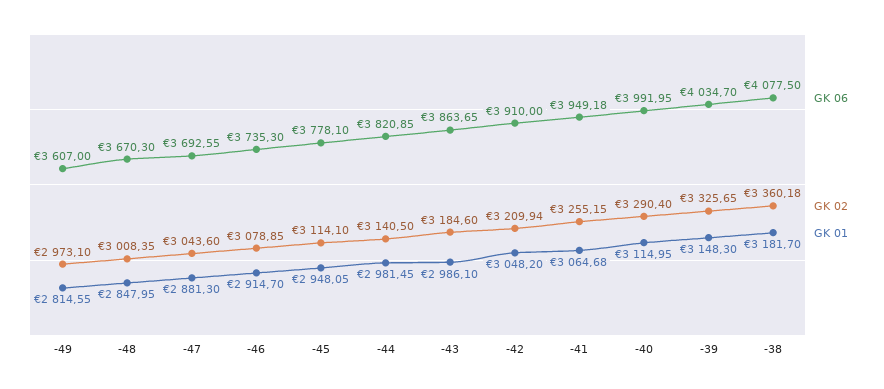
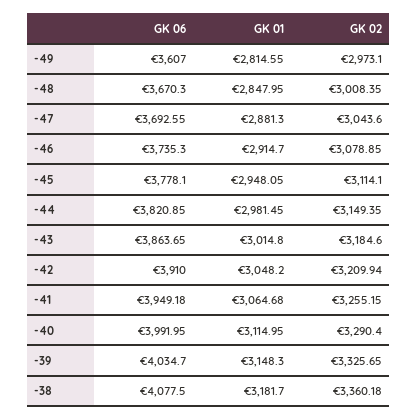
  {
    "GK 06": {
      "-49": 3607,
      "-48": 3670.3,
      "-47": 3692.55,
      "-46": 3735.3,
      "-45": 3778.1,
      "-44": 3820.85,
      "-43": 3863.65,
      "-42": 3910,
      "-41": 3949.18,
      "-40": 3991.95,
      "-39": 4034.7,
      "-38": 4077.5
    },
    "GK 02": {
      "-49": 2973.1,
      "-48": 3008.35,
      "-47": 3043.6,
      "-46": 3078.85,
      "-45": 3114.1,
-     "-44": 3140.5,
+     "-44": 3149.35,
      "-43": 3184.6,
      "-42": 3209.94,
      "-41": 3255.15,
      "-40": 3290.4,
      "-39": 3325.65,
      "-38": 3360.18
    },
    "GK 01": {
      "-49": 2814.55,
      "-48": 2847.95,
      "-47": 2881.3,
      "-46": 2914.7,
      "-45": 2948.05,
      "-44": 2981.45,
-     "-43": 2986.1,
+     "-43": 3014.8,
      "-42": 3048.2,
      "-41": 3064.68,
      "-40": 3114.95,
      "-39": 3148.3,
      "-38": 3181.7
    }
  }

